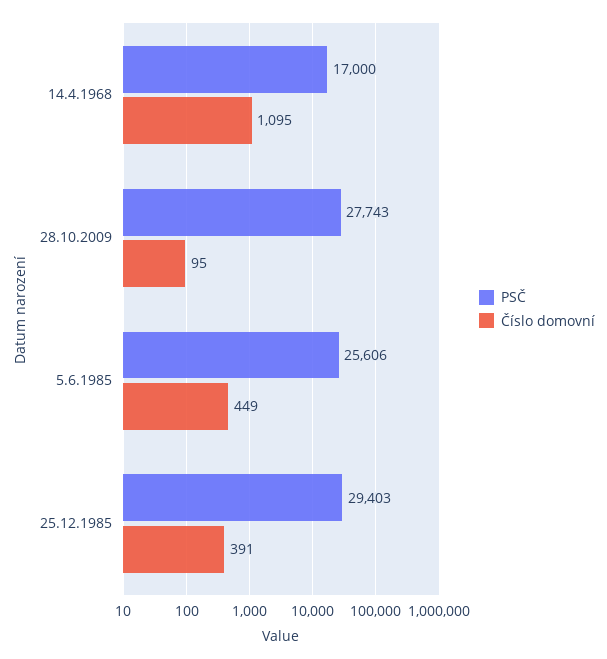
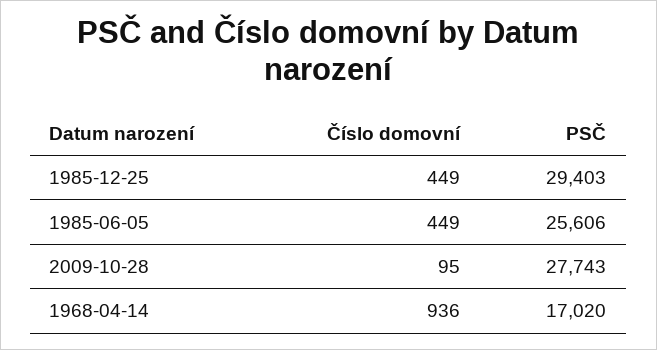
  {
    "PSČ": {
-     "14.4.1968": 17000,
+     "14.4.1968": 17020,
      "28.10.2009": 27743,
      "5.6.1985": 25606,
      "25.12.1985": 29403
    },
    "Číslo domovní": {
-     "14.4.1968": 1095,
+     "14.4.1968": 936,
      "28.10.2009": 95,
      "5.6.1985": 449,
-     "25.12.1985": 391
+     "25.12.1985": 449
    }
  }

